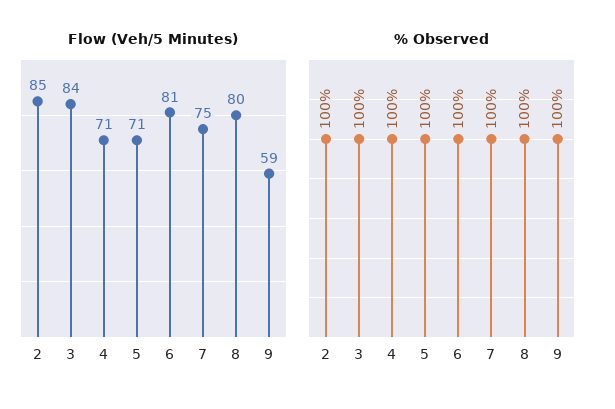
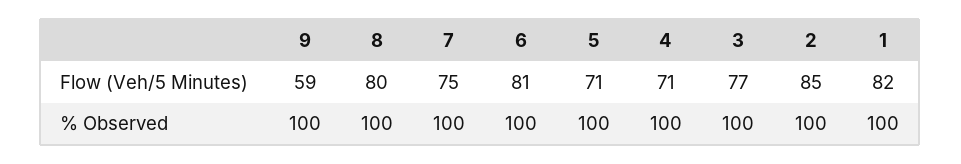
  {
    "Flow (Veh/5 Minutes)": {
      "2": 85,
-     "3": 84,
+     "3": 77,
      "4": 71,
      "5": 71,
      "6": 81,
      "7": 75,
      "8": 80,
-     "9": 59
+     "9": 59,
+     "1": 82
    },
    "% Observed": {
      "2": 100,
      "3": 100,
      "4": 100,
      "5": 100,
      "6": 100,
      "7": 100,
      "8": 100,
-     "9": 100
+     "9": 100,
+     "1": 100
    }
  }

